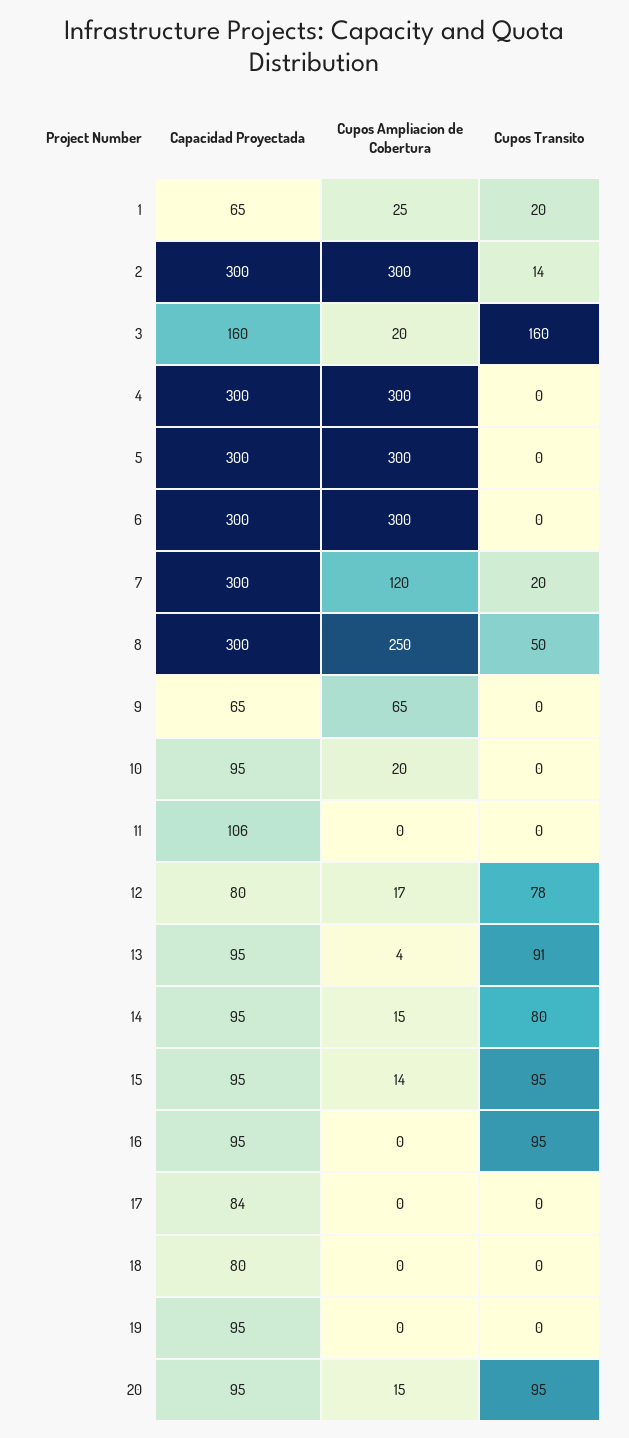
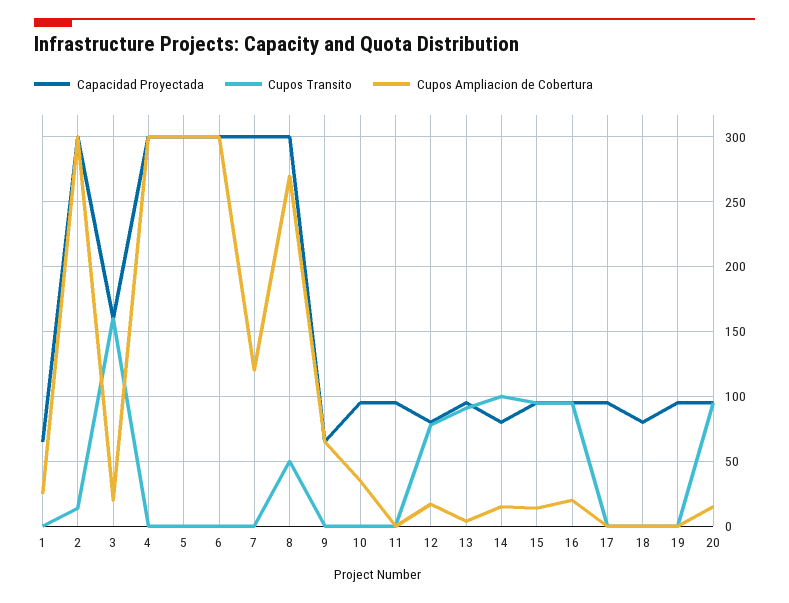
  {
    "Capacidad Proyectada": {
      "1": 65,
      "2": 300,
      "3": 160,
      "4": 300,
      "5": 300,
      "6": 300,
      "7": 300,
      "8": 300,
      "9": 65,
      "10": 95,
-     "11": 106,
+     "11": 95,
      "12": 80,
      "13": 95,
-     "14": 95,
+     "14": 80,
      "15": 95,
      "16": 95,
-     "17": 84,
+     "17": 95,
      "18": 80,
      "19": 95,
      "20": 95
    },
    "Cupos Ampliacion de Cobertura": {
      "1": 25,
      "2": 300,
      "3": 20,
      "4": 300,
      "5": 300,
      "6": 300,
      "7": 120,
-     "8": 250,
+     "8": 270,
      "9": 65,
-     "10": 20,
+     "10": 35,
      "11": 0,
      "12": 17,
      "13": 4,
      "14": 15,
      "15": 14,
-     "16": 0,
+     "16": 20,
      "17": 0,
      "18": 0,
      "19": 0,
      "20": 15
    },
    "Cupos Transito": {
-     "1": 20,
+     "1": 0,
      "2": 14,
      "3": 160,
      "4": 0,
      "5": 0,
      "6": 0,
-     "7": 20,
+     "7": 0,
      "8": 50,
      "9": 0,
      "10": 0,
      "11": 0,
      "12": 78,
      "13": 91,
-     "14": 80,
+     "14": 100,
      "15": 95,
      "16": 95,
      "17": 0,
      "18": 0,
      "19": 0,
      "20": 95
    }
  }

